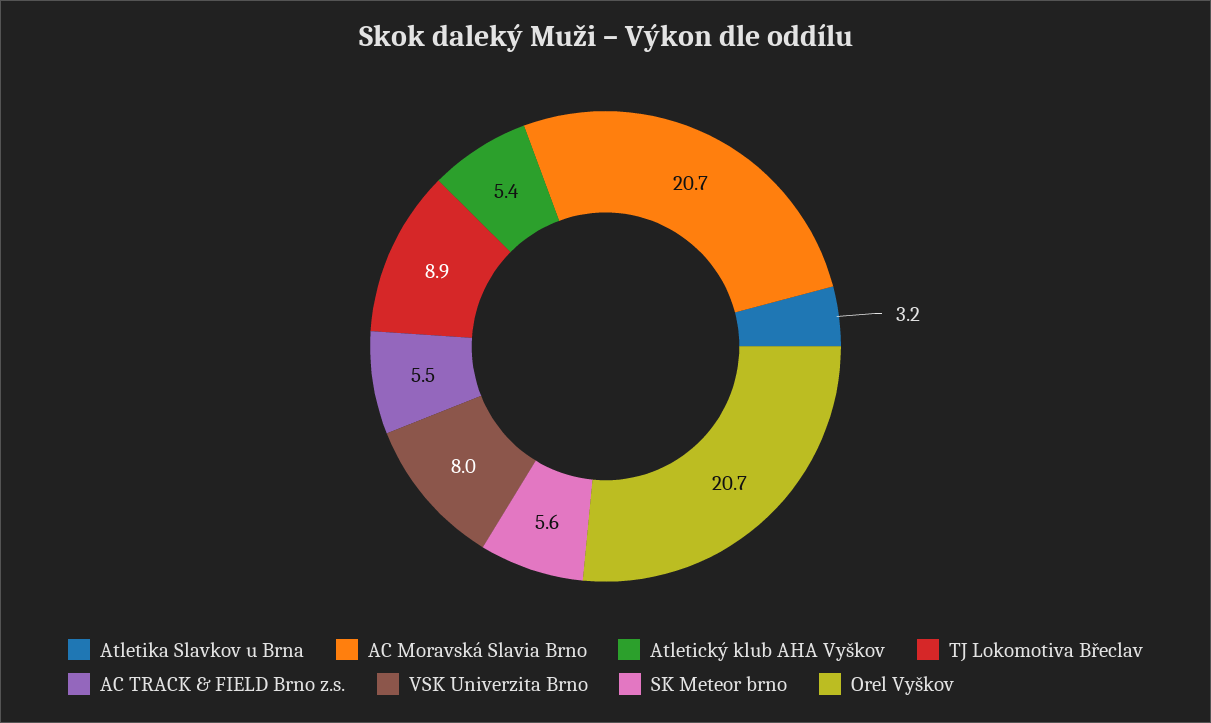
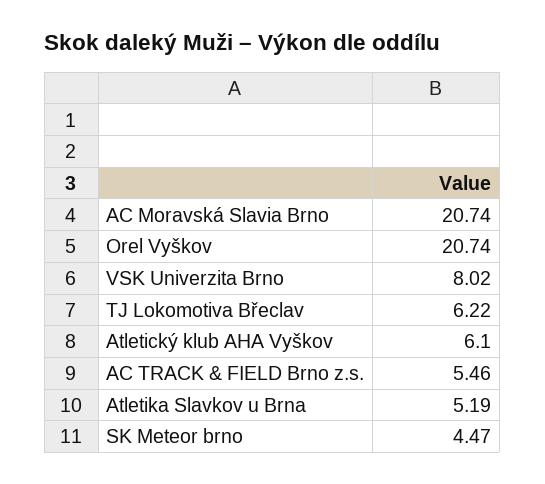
  {
-   "Atletika Slavkov u Brna": 3.2,
+   "Atletika Slavkov u Brna": 5.19,
    "AC Moravská Slavia Brno": 20.74,
-   "Atletický klub AHA Vyškov": 5.4,
+   "Atletický klub AHA Vyškov": 6.1,
-   "TJ Lokomotiva Břeclav": 8.9,
+   "TJ Lokomotiva Břeclav": 6.22,
    "AC TRACK & FIELD Brno z.s.": 5.46,
    "VSK Univerzita Brno": 8.02,
-   "SK Meteor brno": 5.6,
+   "SK Meteor brno": 4.47,
    "Orel Vyškov": 20.74
  }

